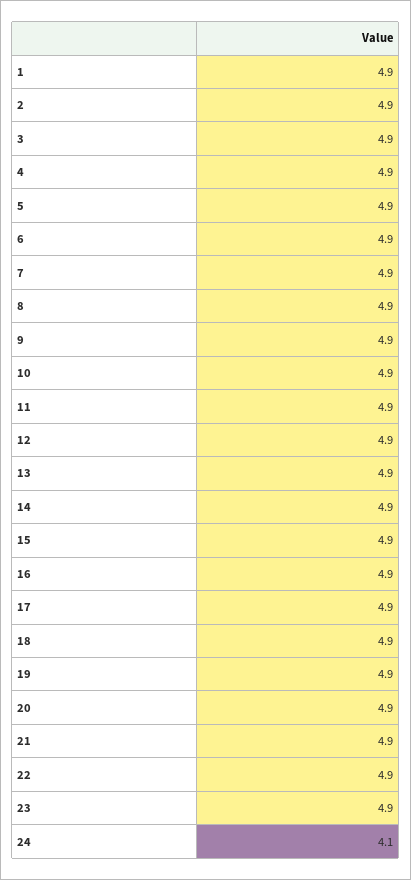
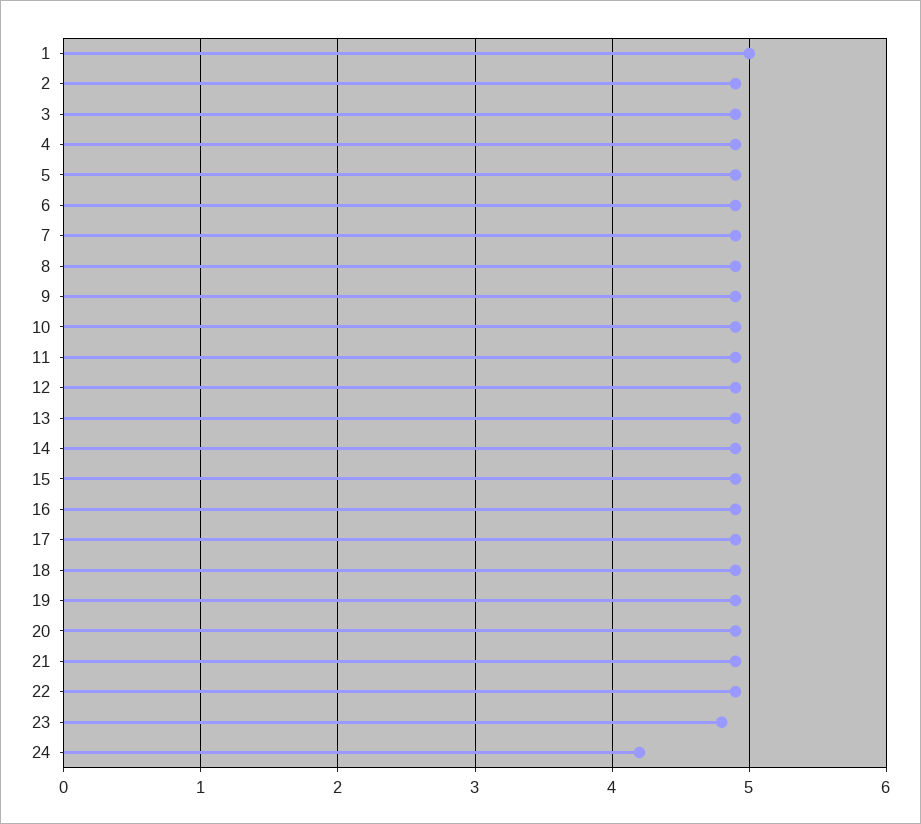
  {
-   "1": 4.9,
+   "1": 5,
    "2": 4.9,
    "3": 4.9,
    "4": 4.9,
    "5": 4.9,
    "6": 4.9,
    "7": 4.9,
    "8": 4.9,
    "9": 4.9,
    "10": 4.9,
    "11": 4.9,
    "12": 4.9,
    "13": 4.9,
    "14": 4.9,
    "15": 4.9,
    "16": 4.9,
    "17": 4.9,
    "18": 4.9,
    "19": 4.9,
    "20": 4.9,
    "21": 4.9,
    "22": 4.9,
-   "23": 4.9,
+   "23": 4.8,
-   "24": 4.1
+   "24": 4.2
  }

